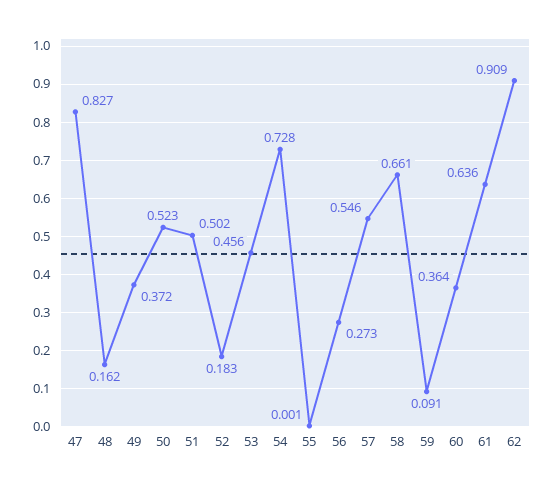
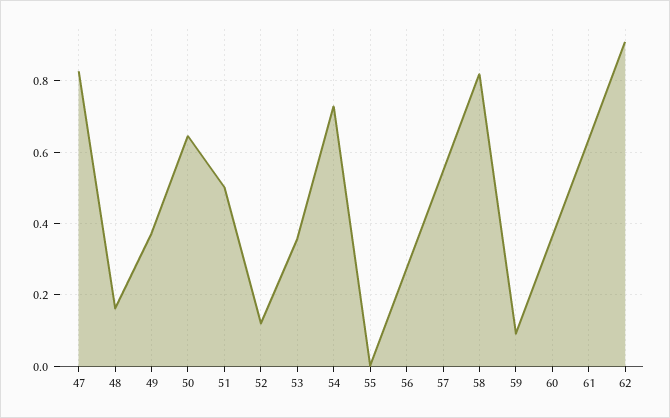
  {
    "47": 0.827,
    "48": 0.162,
    "49": 0.372,
-   "50": 0.523,
+   "50": 0.64,
    "51": 0.502,
-   "52": 0.183,
+   "52": 0.12,
-   "53": 0.456,
+   "53": 0.36,
    "54": 0.728,
    "55": 0.001,
    "56": 0.273,
    "57": 0.546,
-   "58": 0.661,
+   "58": 0.82,
    "59": 0.091,
    "60": 0.364,
    "61": 0.636,
    "62": 0.909
  }

